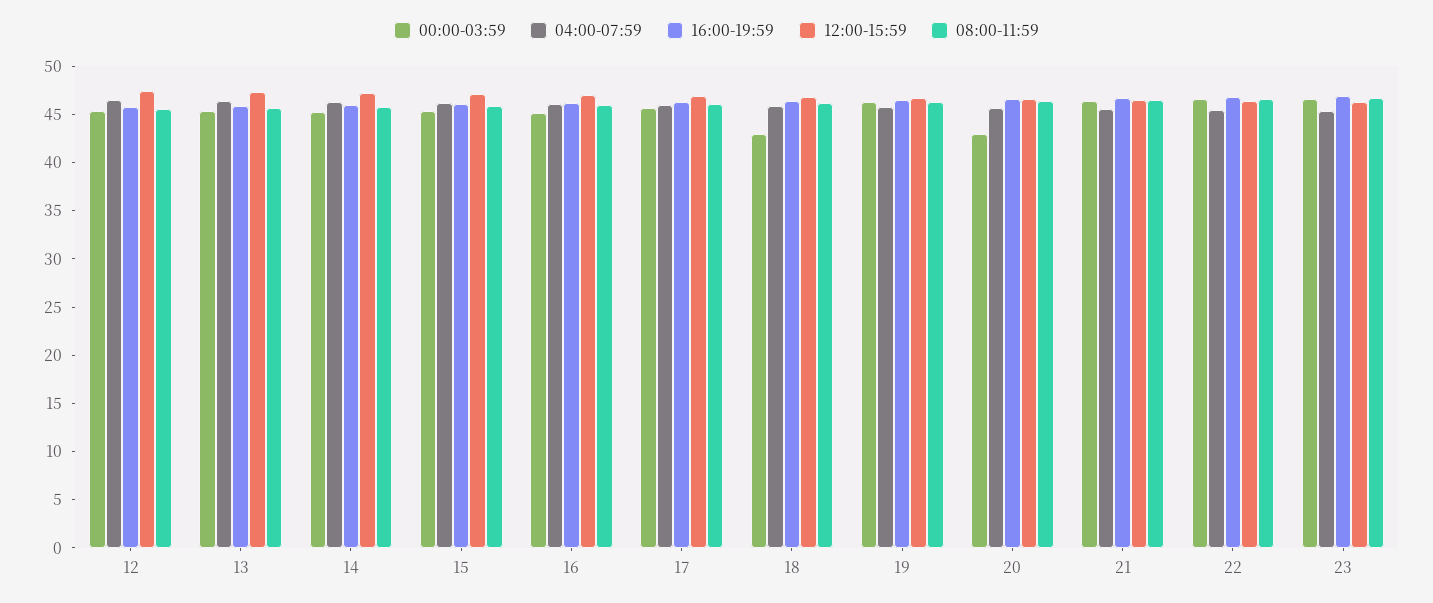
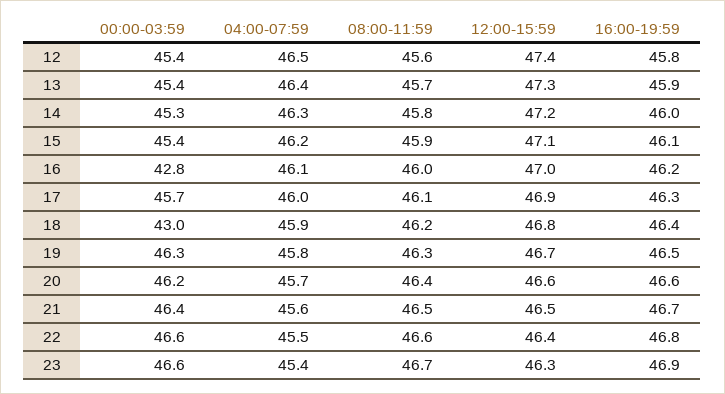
  {
    "00:00-03:59": {
      "12": 45.4,
      "13": 45.4,
      "14": 45.3,
      "15": 45.4,
-     "16": 45,
+     "16": 42.8,
      "17": 45.7,
      "18": 43,
      "19": 46.3,
-     "20": 43,
+     "20": 46.2,
      "21": 46.4,
      "22": 46.6,
      "23": 46.6
    },
    "04:00-07:59": {
      "12": 46.5,
      "13": 46.4,
      "14": 46.3,
      "15": 46.2,
      "16": 46.1,
      "17": 46,
      "18": 45.9,
      "19": 45.8,
      "20": 45.7,
      "21": 45.6,
      "22": 45.5,
      "23": 45.4
    },
    "16:00-19:59": {
      "12": 45.8,
      "13": 45.9,
      "14": 46,
      "15": 46.1,
      "16": 46.2,
      "17": 46.3,
      "18": 46.4,
      "19": 46.5,
      "20": 46.6,
      "21": 46.7,
      "22": 46.8,
      "23": 46.9
    },
    "12:00-15:59": {
      "12": 47.4,
      "13": 47.3,
      "14": 47.2,
      "15": 47.1,
      "16": 47,
      "17": 46.9,
      "18": 46.8,
      "19": 46.7,
      "20": 46.6,
      "21": 46.5,
      "22": 46.4,
      "23": 46.3
    },
    "08:00-11:59": {
      "12": 45.6,
      "13": 45.7,
      "14": 45.8,
      "15": 45.9,
      "16": 46,
      "17": 46.1,
      "18": 46.2,
      "19": 46.3,
      "20": 46.4,
      "21": 46.5,
      "22": 46.6,
      "23": 46.7
    }
  }

